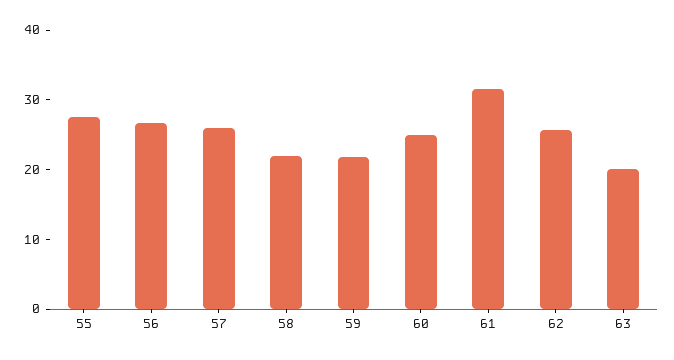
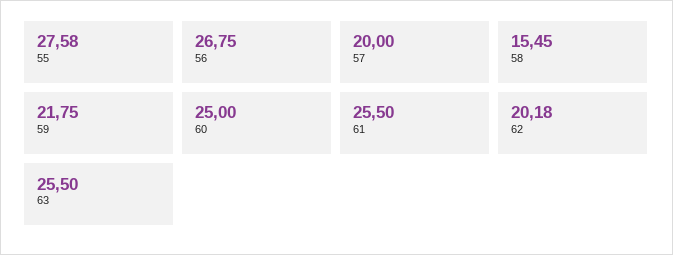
  {
    "55": 27.58,
    "56": 26.75,
-   "57": 26,
+   "57": 20,
-   "58": 22,
+   "58": 15.45,
    "59": 21.75,
    "60": 25,
-   "61": 32,
+   "61": 25.5,
-   "62": 26,
+   "62": 20.18,
-   "63": 20
+   "63": 25.5
  }

